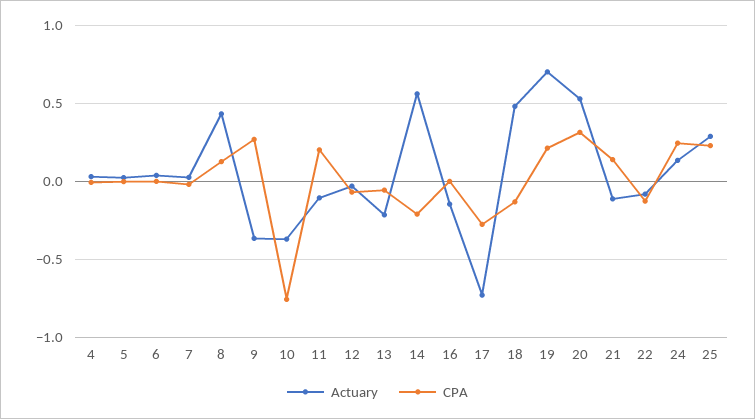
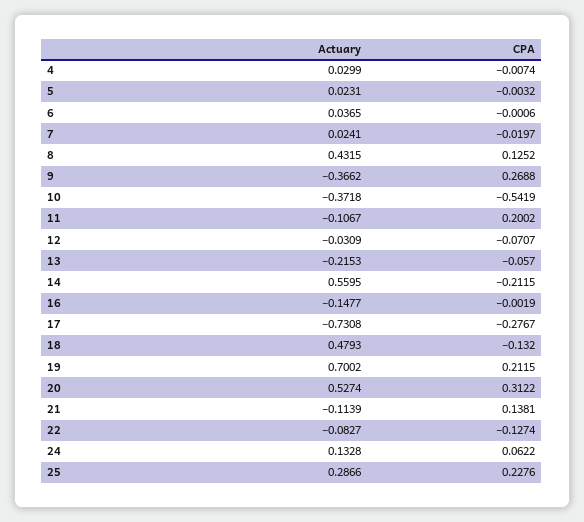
  {
    "Actuary": {
      "4": 0.0299,
      "5": 0.0231,
      "6": 0.0365,
      "7": 0.0241,
      "8": 0.4315,
      "9": -0.3662,
      "10": -0.3718,
      "11": -0.1067,
      "12": -0.0309,
      "13": -0.2153,
      "14": 0.5595,
      "16": -0.1477,
      "17": -0.7308,
      "18": 0.4793,
      "19": 0.7002,
      "20": 0.5274,
      "21": -0.1139,
      "22": -0.0827,
      "24": 0.1328,
      "25": 0.2866
    },
    "CPA": {
      "4": -0.0074,
      "5": -0.0032,
      "6": -0.0006,
      "7": -0.0197,
      "8": 0.1252,
      "9": 0.2688,
-     "10": -0.75,
+     "10": -0.5419,
      "11": 0.2002,
      "12": -0.0707,
      "13": -0.057,
      "14": -0.2115,
      "16": -0.0019,
      "17": -0.2767,
      "18": -0.132,
      "19": 0.2115,
      "20": 0.3122,
      "21": 0.1381,
      "22": -0.1274,
-     "24": 0.25,
+     "24": 0.0622,
      "25": 0.2276
    }
  }

